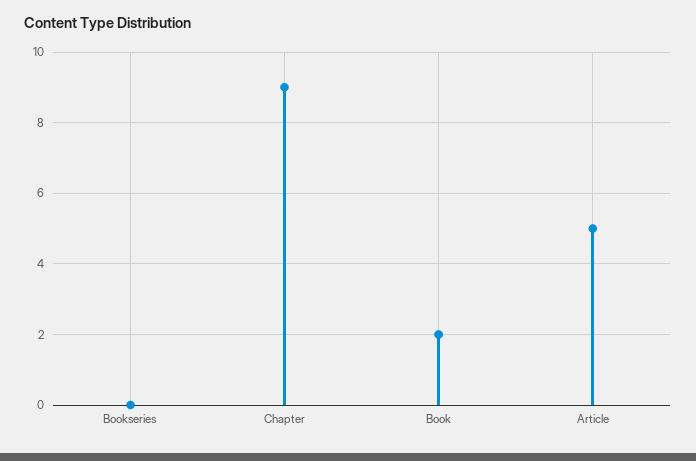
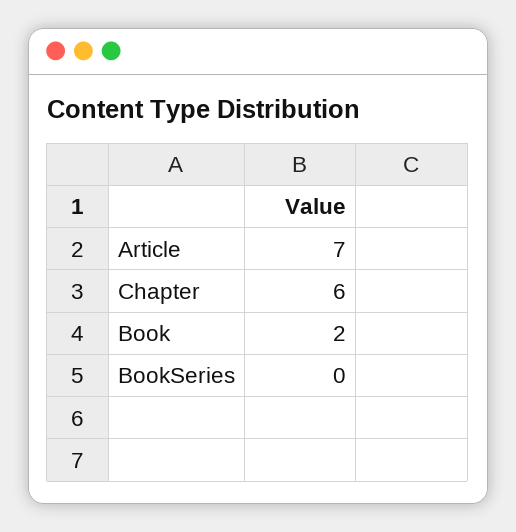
  {
    "Bookseries": 0,
-   "Chapter": 9,
+   "Chapter": 6,
    "Book": 2,
-   "Article": 5
+   "Article": 7
  }

